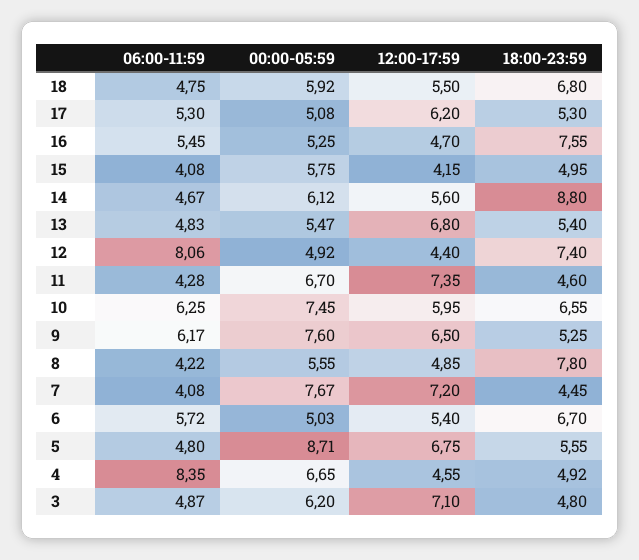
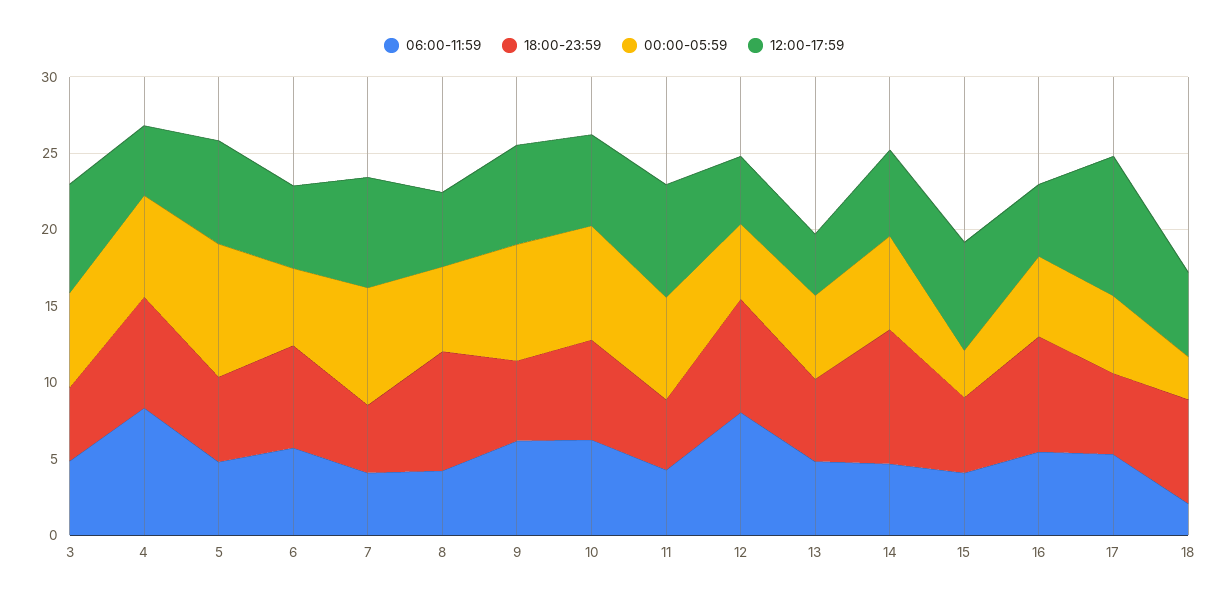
  {
    "06:00-11:59": {
-     "18": 4.75,
+     "18": 2,
      "17": 5.3,
      "16": 5.45,
      "15": 4.08,
      "14": 4.67,
      "13": 4.83,
      "12": 8.06,
      "11": 4.28,
      "10": 6.25,
      "9": 6.17,
      "8": 4.22,
      "7": 4.08,
      "6": 5.72,
      "5": 4.8,
      "4": 8.35,
      "3": 4.87
    },
    "00:00-05:59": {
-     "18": 5.92,
+     "18": 3,
      "17": 5.08,
      "16": 5.25,
-     "15": 5.75,
+     "15": 3,
      "14": 6.12,
      "13": 5.47,
      "12": 4.92,
      "11": 6.7,
      "10": 7.45,
      "9": 7.6,
      "8": 5.55,
      "7": 7.67,
      "6": 5.03,
      "5": 8.71,
      "4": 6.65,
      "3": 6.2
    },
    "12:00-17:59": {
      "18": 5.5,
-     "17": 6.2,
+     "17": 9,
      "16": 4.7,
-     "15": 4.15,
+     "15": 7,
      "14": 5.6,
-     "13": 6.8,
+     "13": 4,
      "12": 4.4,
      "11": 7.35,
      "10": 5.95,
      "9": 6.5,
      "8": 4.85,
      "7": 7.2,
      "6": 5.4,
      "5": 6.75,
      "4": 4.55,
      "3": 7.1
    },
    "18:00-23:59": {
      "18": 6.8,
      "17": 5.3,
      "16": 7.55,
      "15": 4.95,
      "14": 8.8,
      "13": 5.4,
      "12": 7.4,
      "11": 4.6,
      "10": 6.55,
      "9": 5.25,
      "8": 7.8,
      "7": 4.45,
      "6": 6.7,
      "5": 5.55,
-     "4": 4.92,
+     "4": 7,
      "3": 4.8
    }
  }

